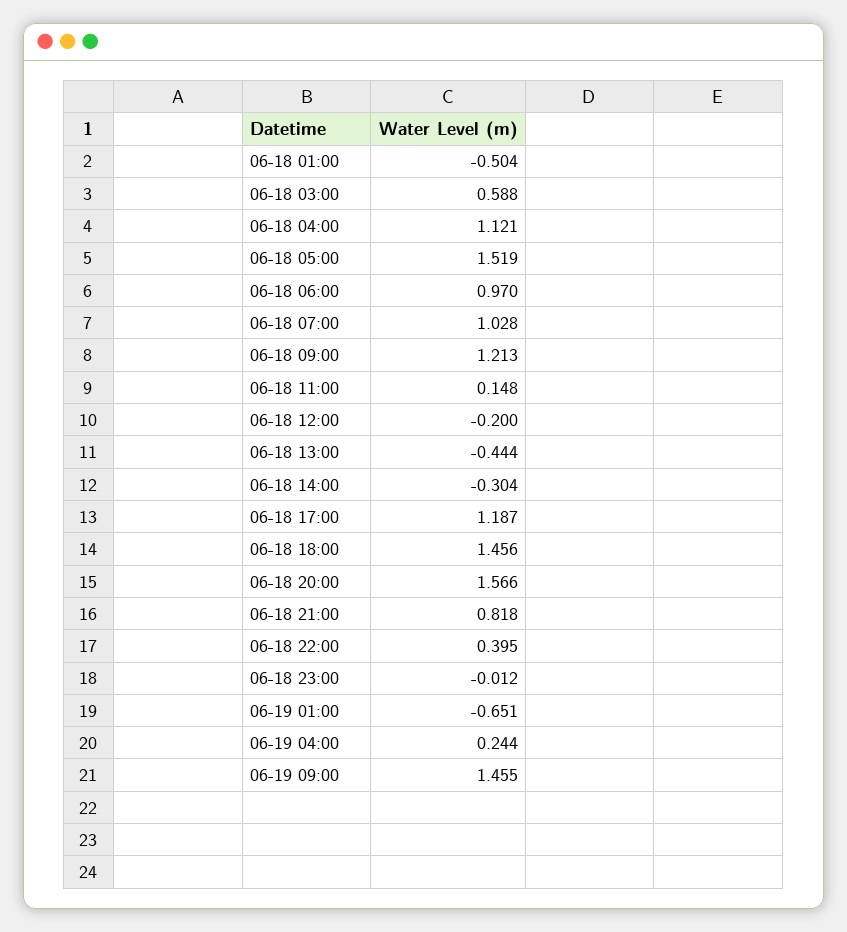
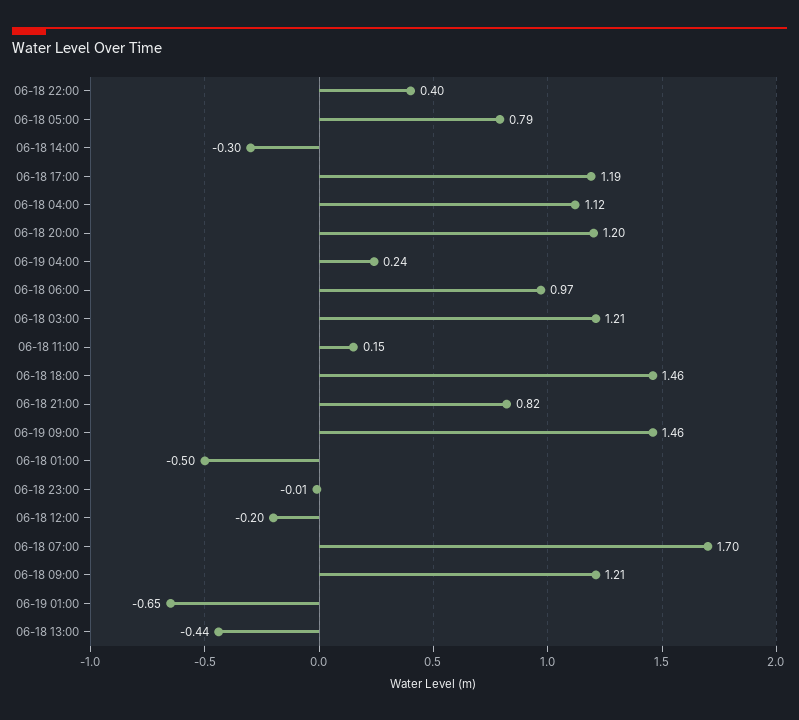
  {
    "06-18 01:00": -0.504,
-   "06-18 03:00": 0.588,
+   "06-18 03:00": 1.21,
    "06-18 04:00": 1.121,
-   "06-18 05:00": 1.519,
+   "06-18 05:00": 0.79,
    "06-18 06:00": 0.97,
-   "06-18 07:00": 1.028,
+   "06-18 07:00": 1.7,
    "06-18 09:00": 1.213,
    "06-18 11:00": 0.148,
    "06-18 12:00": -0.2,
    "06-18 13:00": -0.444,
    "06-18 14:00": -0.304,
    "06-18 17:00": 1.187,
    "06-18 18:00": 1.456,
-   "06-18 20:00": 1.566,
+   "06-18 20:00": 1.2,
    "06-18 21:00": 0.818,
    "06-18 22:00": 0.395,
    "06-18 23:00": -0.012,
    "06-19 01:00": -0.651,
    "06-19 04:00": 0.244,
    "06-19 09:00": 1.455
  }

